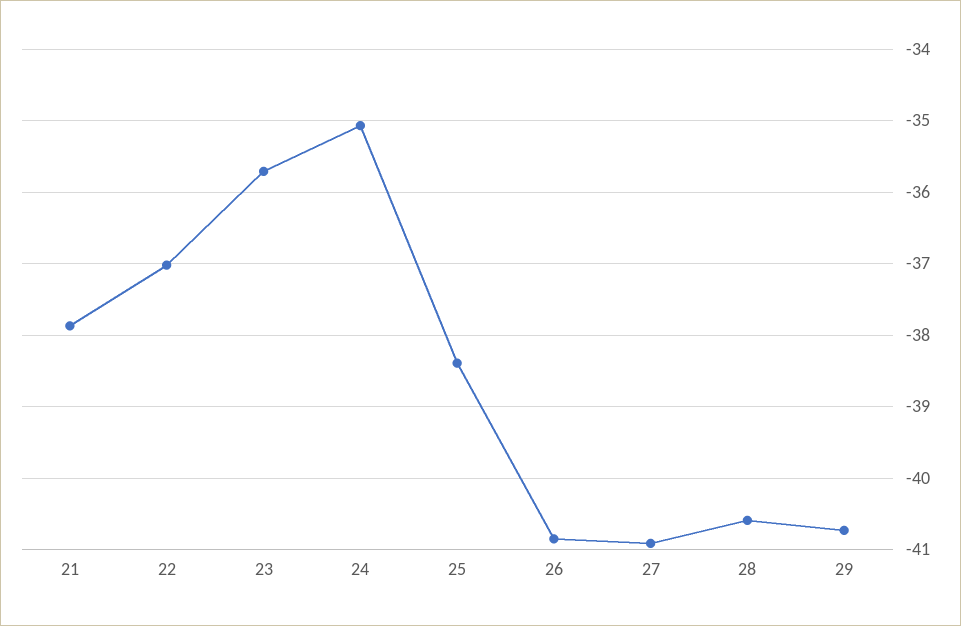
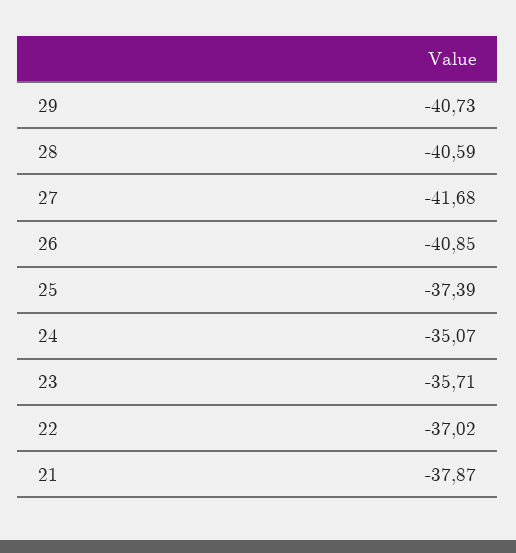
  {
    "21": -37.87,
    "22": -37.02,
    "23": -35.71,
    "24": -35.07,
-   "25": -38.4,
+   "25": -37.39,
    "26": -40.85,
-   "27": -40.9,
+   "27": -41.68,
    "28": -40.59,
    "29": -40.73
  }

